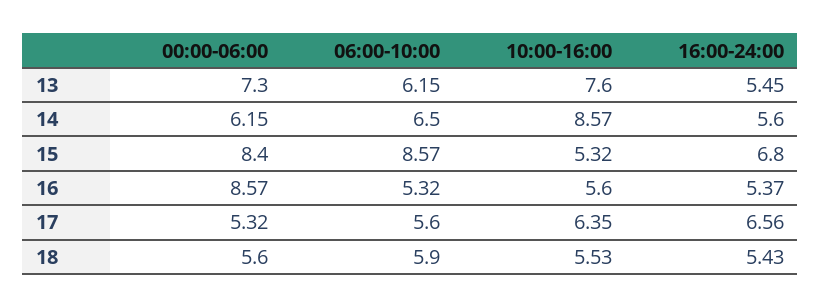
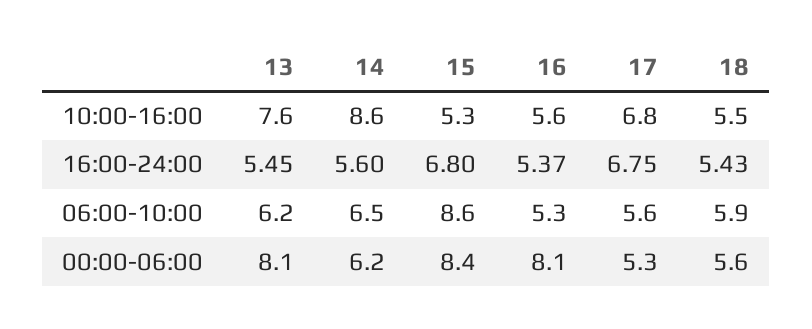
  {
    "00:00-06:00": {
-     "13": 7.3,
+     "13": 8.1,
      "14": 6.15,
      "15": 8.4,
-     "16": 8.57,
+     "16": 8.1,
      "17": 5.32,
      "18": 5.6
    },
    "06:00-10:00": {
      "13": 6.15,
      "14": 6.5,
      "15": 8.57,
      "16": 5.32,
      "17": 5.6,
      "18": 5.9
    },
    "10:00-16:00": {
      "13": 7.6,
      "14": 8.57,
      "15": 5.32,
      "16": 5.6,
-     "17": 6.35,
+     "17": 6.8,
      "18": 5.53
    },
    "16:00-24:00": {
      "13": 5.45,
      "14": 5.6,
      "15": 6.8,
      "16": 5.37,
-     "17": 6.56,
+     "17": 6.75,
      "18": 5.43
    }
  }

